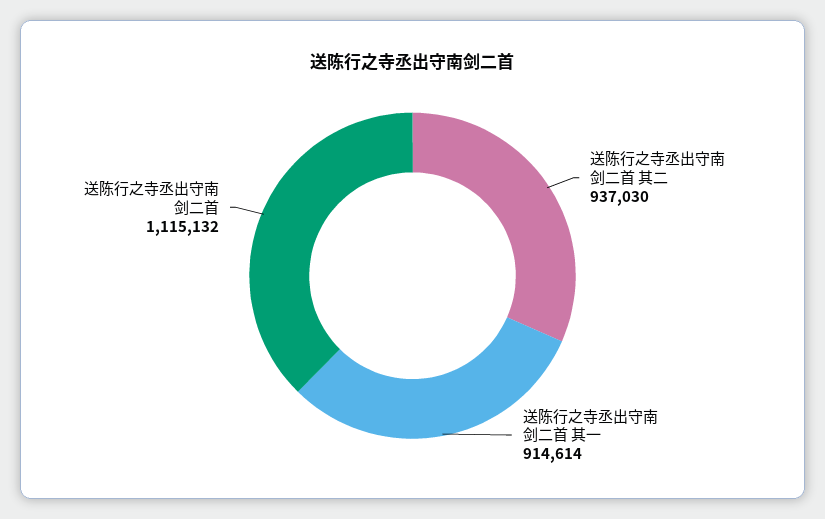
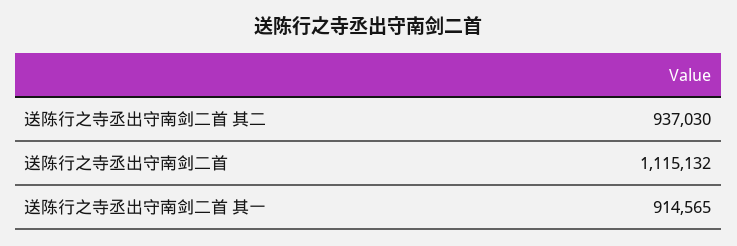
  {
    "送陈行之寺丞出守南剑二首 其二": 937030,
-   "送陈行之寺丞出守南剑二首 其一": 914614,
+   "送陈行之寺丞出守南剑二首 其一": 914565,
    "送陈行之寺丞出守南剑二首": 1115132
  }

